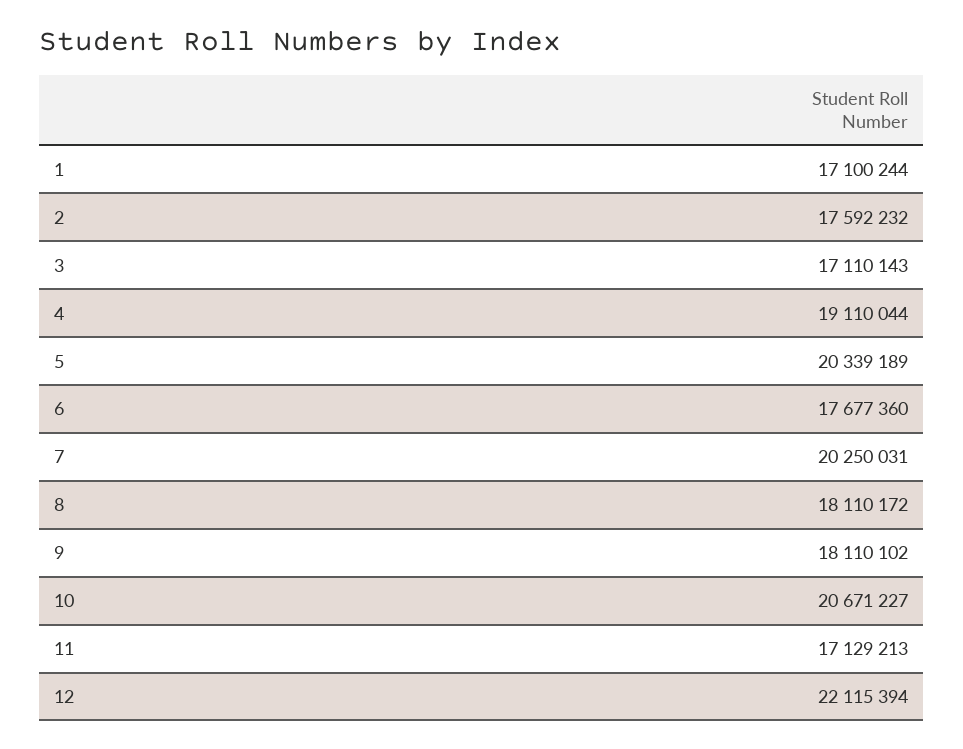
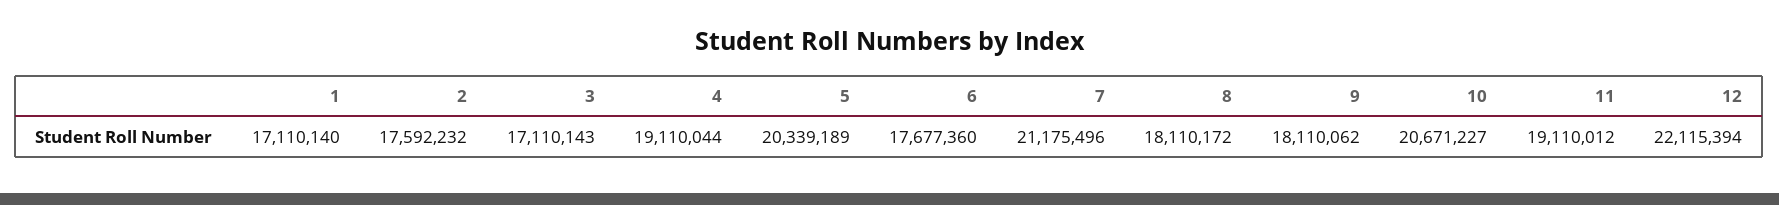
  {
-   "1": 17100244,
+   "1": 17110140,
    "2": 17592232,
    "3": 17110143,
    "4": 19110044,
    "5": 20339189,
    "6": 17677360,
-   "7": 20250031,
+   "7": 21175496,
    "8": 18110172,
-   "9": 18110102,
+   "9": 18110062,
    "10": 20671227,
-   "11": 17129213,
+   "11": 19110012,
    "12": 22115394
  }

